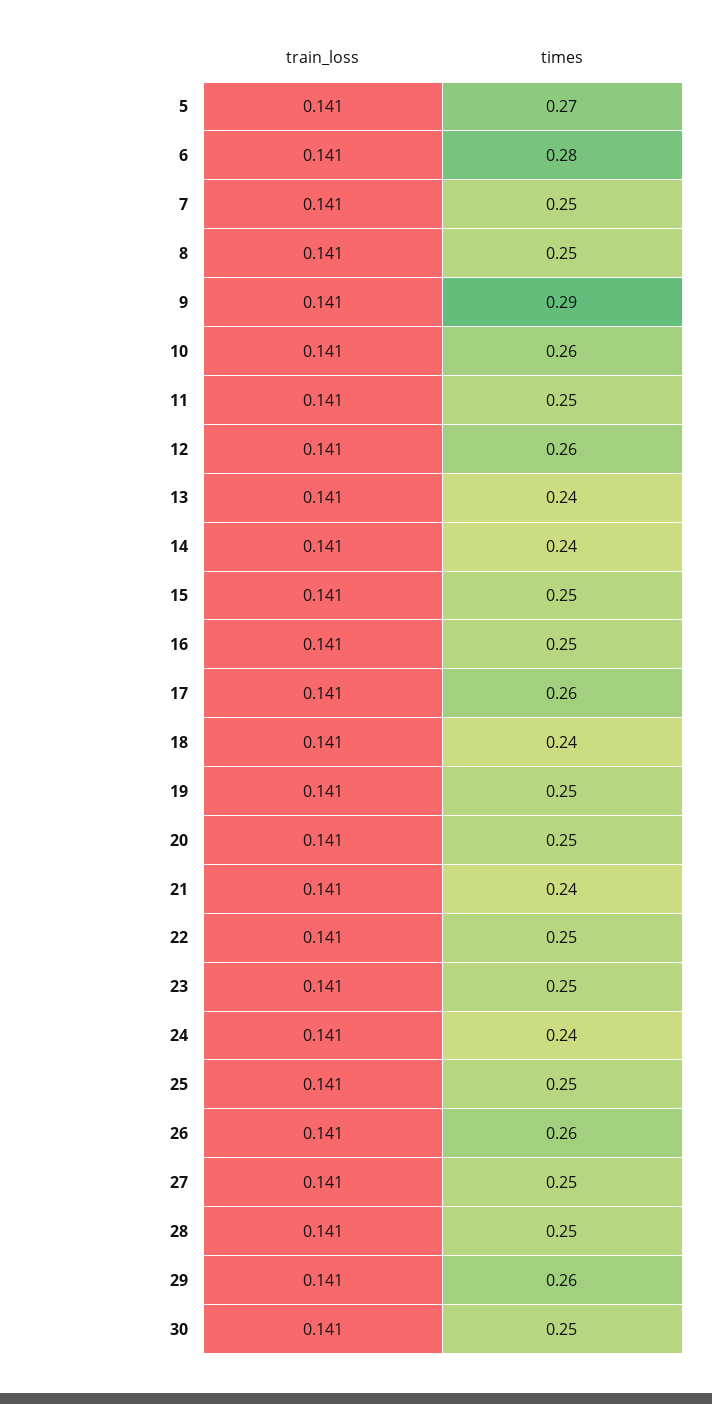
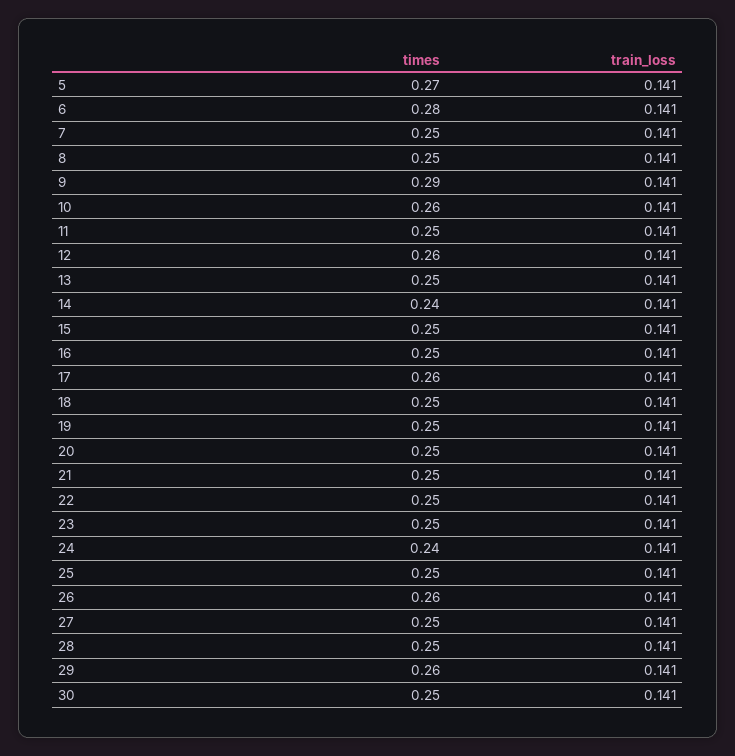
  {
    "train_loss": {
      "5": 0.141,
      "6": 0.141,
      "7": 0.141,
      "8": 0.141,
      "9": 0.141,
      "10": 0.141,
      "11": 0.141,
      "12": 0.141,
      "13": 0.141,
      "14": 0.141,
      "15": 0.141,
      "16": 0.141,
      "17": 0.141,
      "18": 0.141,
      "19": 0.141,
      "20": 0.141,
      "21": 0.141,
      "22": 0.141,
      "23": 0.141,
      "24": 0.141,
      "25": 0.141,
      "26": 0.141,
      "27": 0.141,
      "28": 0.141,
      "29": 0.141,
      "30": 0.141
    },
    "times": {
      "5": 0.27,
      "6": 0.28,
      "7": 0.25,
      "8": 0.25,
      "9": 0.29,
      "10": 0.26,
      "11": 0.25,
      "12": 0.26,
-     "13": 0.24,
+     "13": 0.25,
      "14": 0.24,
      "15": 0.25,
      "16": 0.25,
      "17": 0.26,
-     "18": 0.24,
+     "18": 0.25,
      "19": 0.25,
      "20": 0.25,
-     "21": 0.24,
+     "21": 0.25,
      "22": 0.25,
      "23": 0.25,
      "24": 0.24,
      "25": 0.25,
      "26": 0.26,
      "27": 0.25,
      "28": 0.25,
      "29": 0.26,
      "30": 0.25
    }
  }

